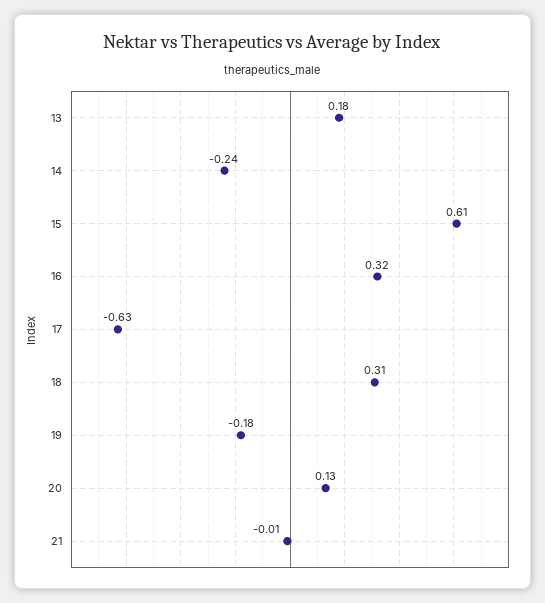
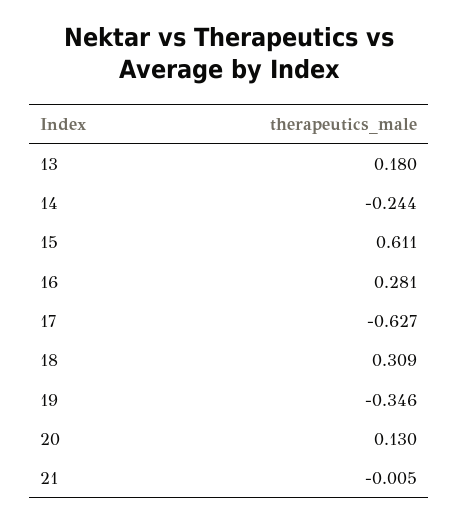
  {
    "13": 0.18,
    "14": -0.244,
    "15": 0.611,
-   "16": 0.32,
+   "16": 0.281,
    "17": -0.627,
    "18": 0.309,
-   "19": -0.18,
+   "19": -0.346,
    "20": 0.13,
    "21": -0.005
  }

